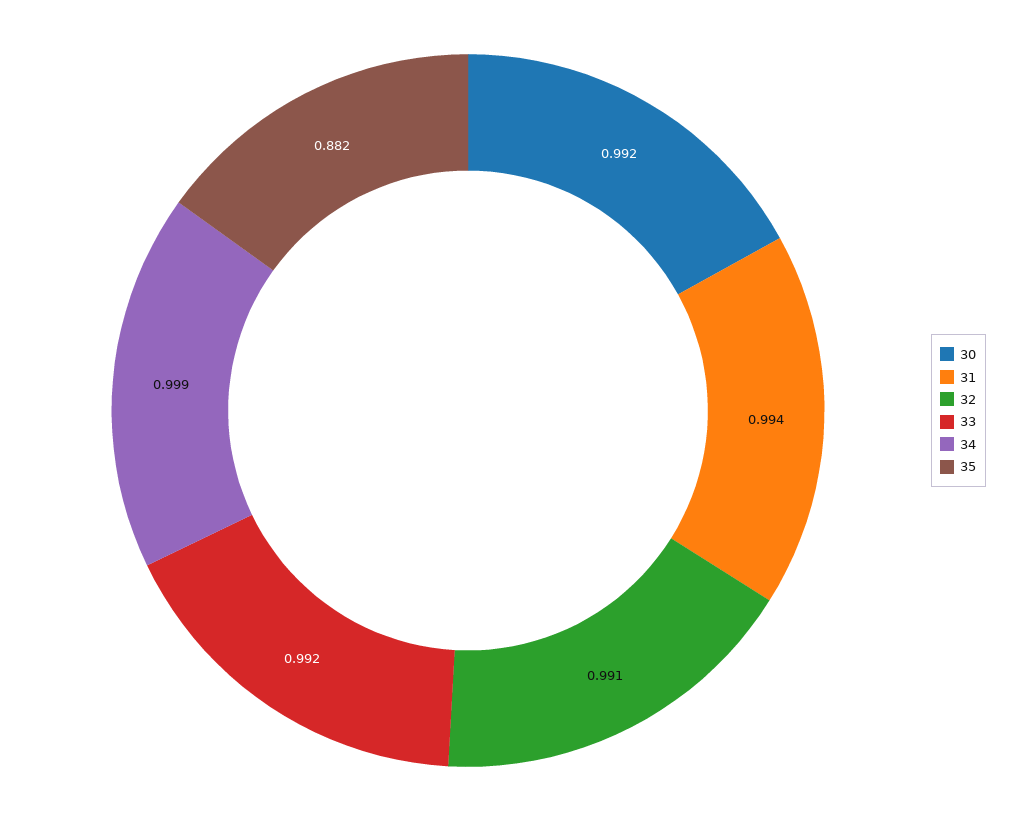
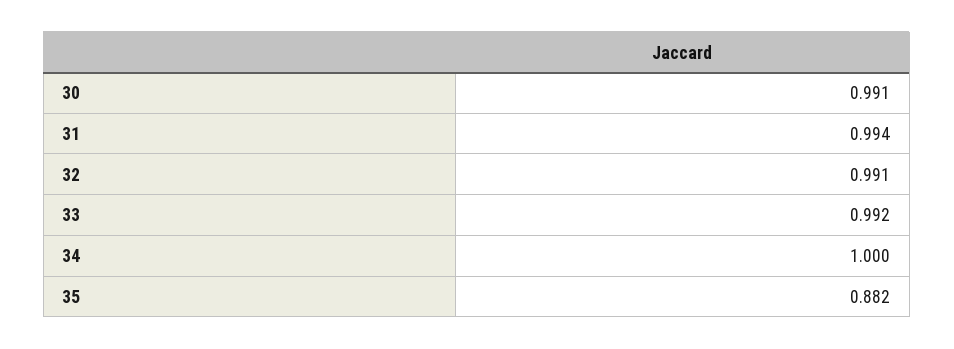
  {
-   "30": 0.992,
+   "30": 0.991,
    "31": 0.994,
    "32": 0.991,
    "33": 0.992,
-   "34": 0.999,
+   "34": 1,
    "35": 0.882
  }

